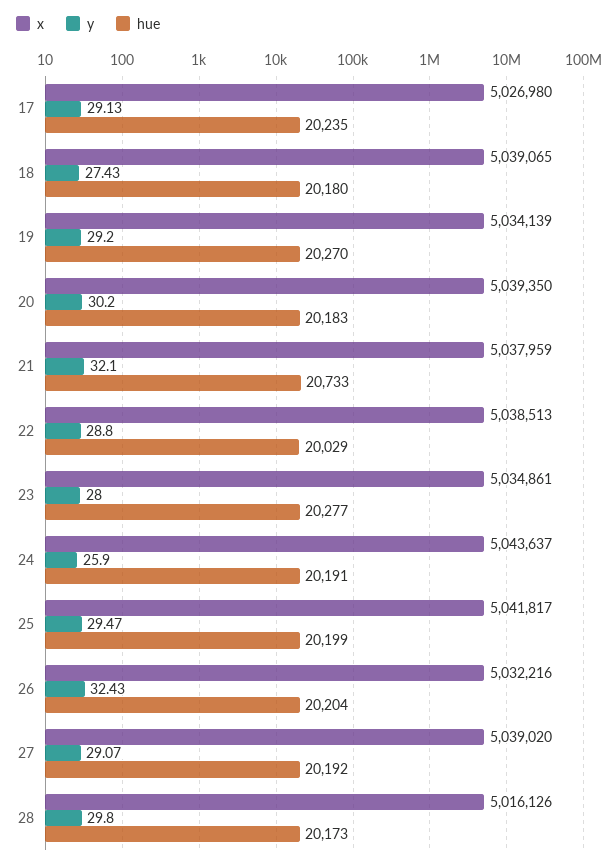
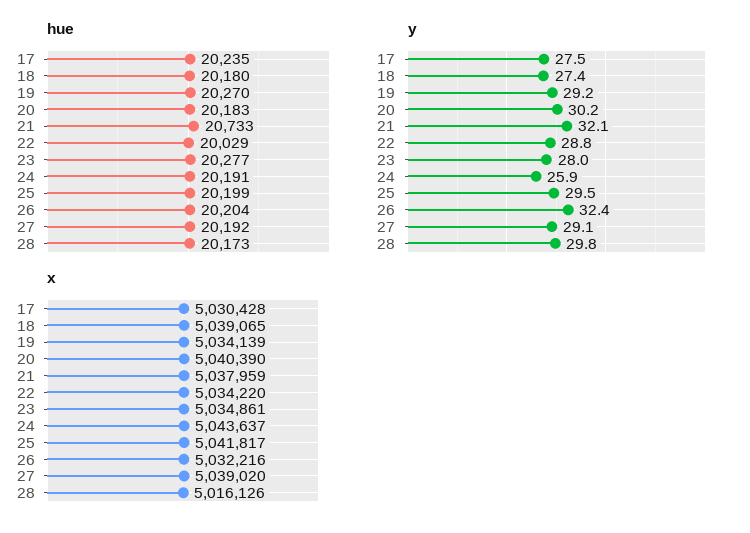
  {
    "x": {
-     "17": 5026980,
+     "17": 5030428,
      "18": 5039065,
      "19": 5034139,
-     "20": 5039350,
+     "20": 5040390,
      "21": 5037959,
-     "22": 5038513,
+     "22": 5034220,
      "23": 5034861,
      "24": 5043637,
      "25": 5041817,
      "26": 5032216,
      "27": 5039020,
      "28": 5016126
    },
    "y": {
-     "17": 29.13,
+     "17": 27.5,
      "18": 27.43,
      "19": 29.2,
      "20": 30.2,
      "21": 32.1,
      "22": 28.8,
      "23": 28,
      "24": 25.9,
      "25": 29.47,
      "26": 32.43,
      "27": 29.07,
      "28": 29.8
    },
    "hue": {
      "17": 20235,
      "18": 20180,
      "19": 20270,
      "20": 20183,
      "21": 20733,
      "22": 20029,
      "23": 20277,
      "24": 20191,
      "25": 20199,
      "26": 20204,
      "27": 20192,
      "28": 20173
    }
  }

